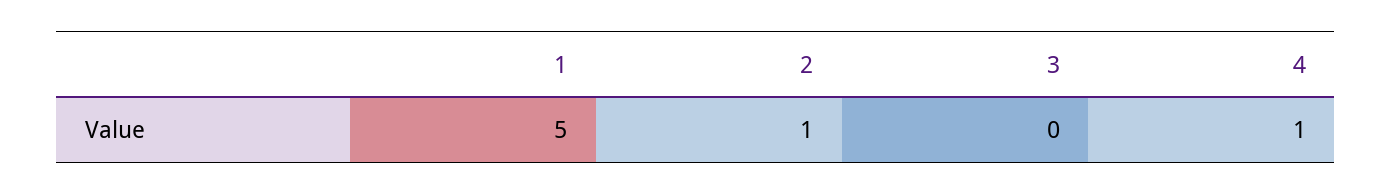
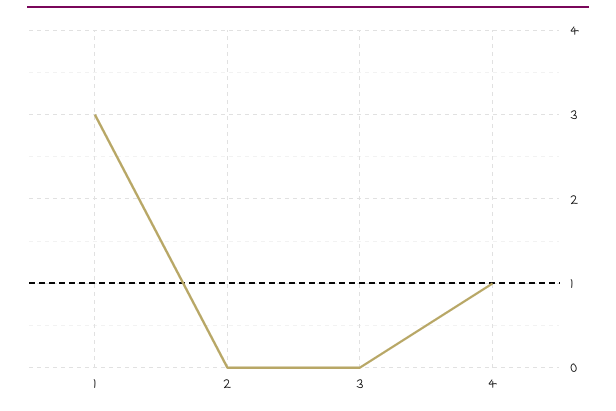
  {
-   "1": 5,
+   "1": 3,
-   "2": 1,
+   "2": 0,
    "3": 0,
    "4": 1
  }

